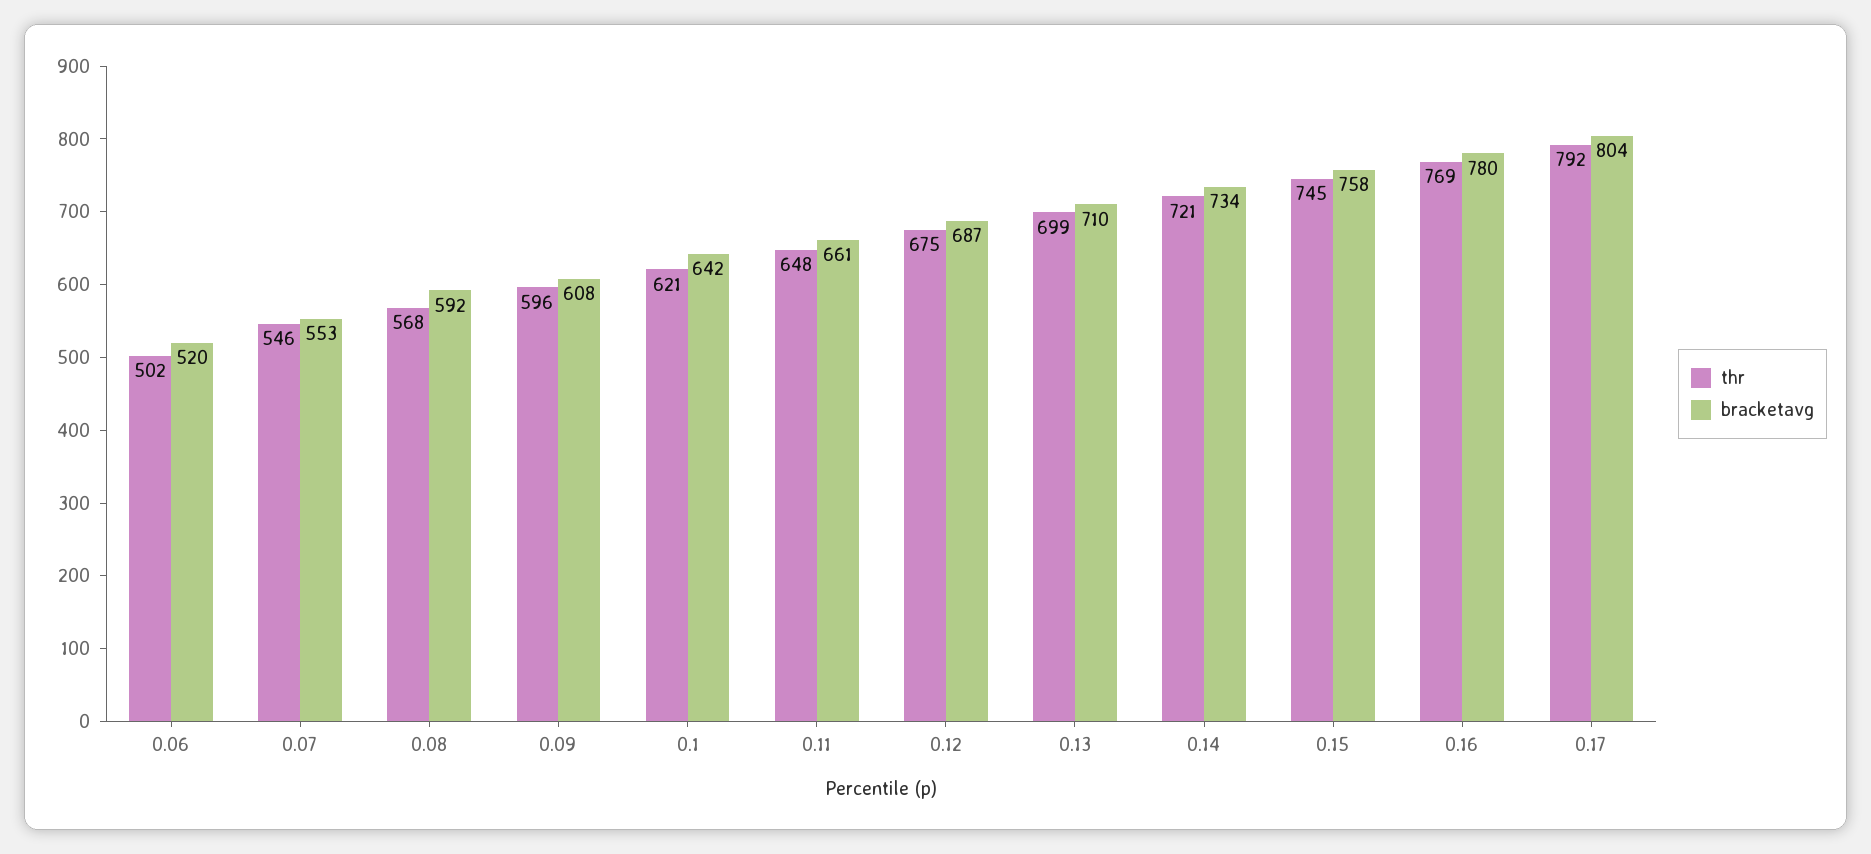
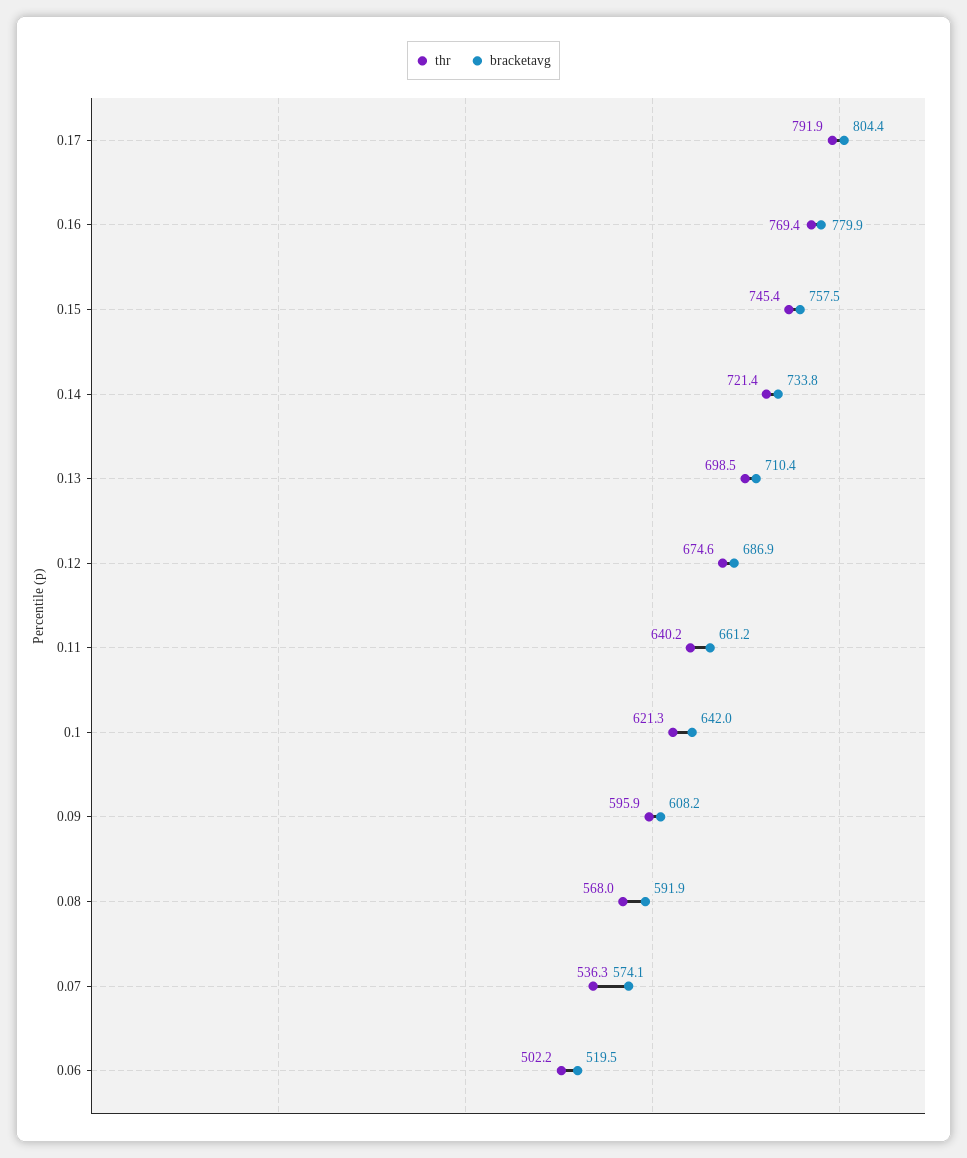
  {
    "thr": {
      "0.06": 502.2,
-     "0.07": 546,
+     "0.07": 536.3,
      "0.08": 568,
      "0.09": 595.9,
      "0.1": 621.3,
-     "0.11": 648,
+     "0.11": 640.2,
      "0.12": 674.6,
      "0.13": 698.5,
      "0.14": 721.4,
      "0.15": 745.4,
      "0.16": 769.4,
      "0.17": 791.9
    },
    "bracketavg": {
      "0.06": 519.5,
-     "0.07": 553,
+     "0.07": 574.1,
      "0.08": 591.9,
      "0.09": 608.2,
      "0.1": 642,
      "0.11": 661.2,
      "0.12": 686.9,
      "0.13": 710.4,
      "0.14": 733.8,
      "0.15": 757.5,
      "0.16": 779.9,
      "0.17": 804.4
    }
  }

